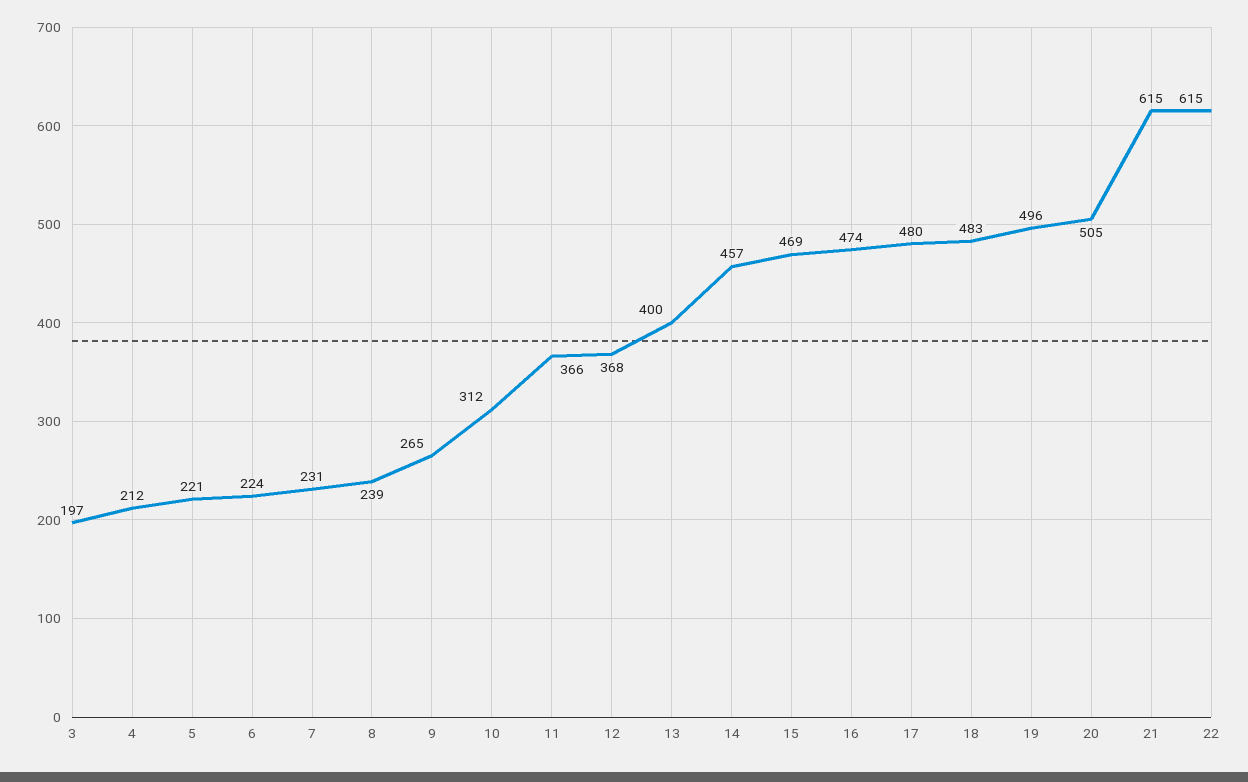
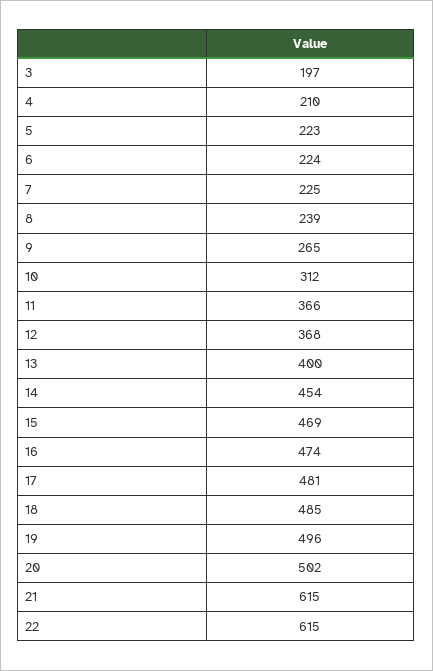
  {
    "3": 197,
-   "4": 212,
+   "4": 210,
-   "5": 221,
+   "5": 223,
    "6": 224,
-   "7": 231,
+   "7": 225,
    "8": 239,
    "9": 265,
    "10": 312,
    "11": 366,
    "12": 368,
    "13": 400,
-   "14": 457,
+   "14": 454,
    "15": 469,
    "16": 474,
-   "17": 480,
+   "17": 481,
-   "18": 483,
+   "18": 485,
    "19": 496,
-   "20": 505,
+   "20": 502,
    "21": 615,
    "22": 615
  }

